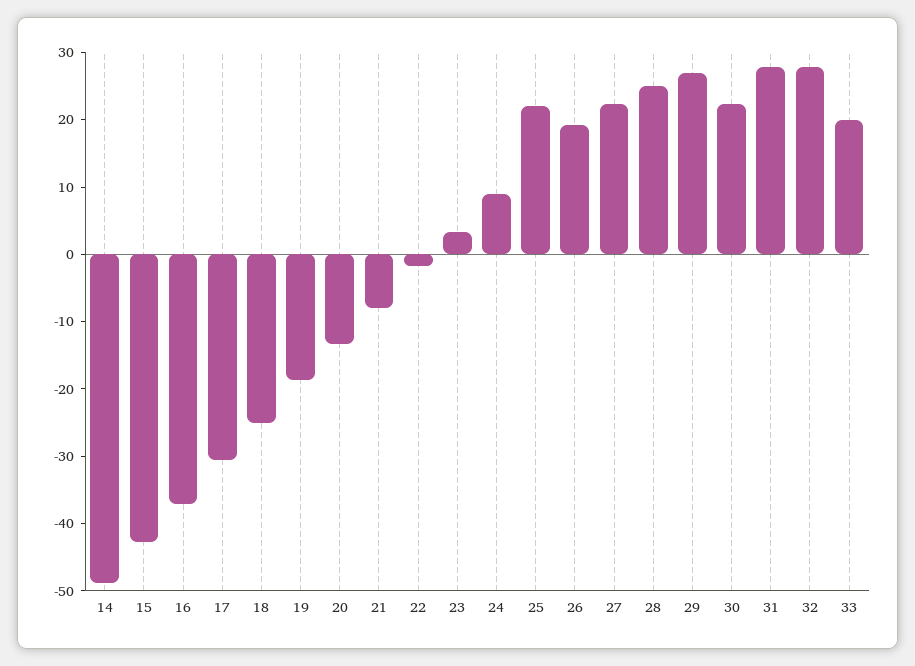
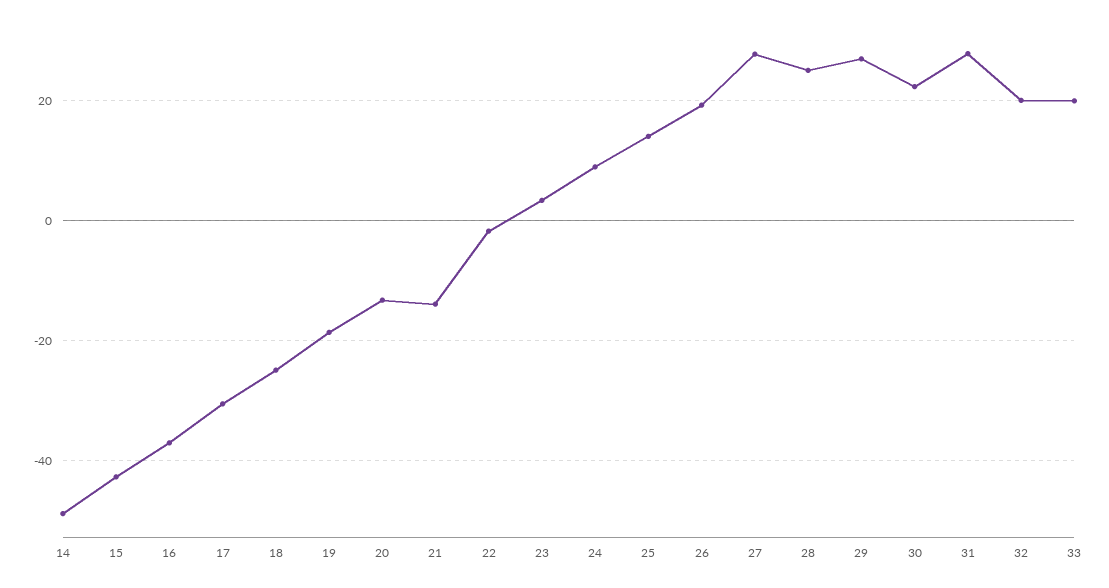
  {
    "14": -48,
    "15": -42,
    "16": -38,
    "17": -30,
    "18": -26,
    "19": -18,
    "20": -14,
-   "21": -8,
+   "21": -14,
    "22": -2,
    "23": 4,
    "24": 8,
-   "25": 22,
+   "25": 14,
    "26": 20,
-   "27": 22,
+   "27": 28,
    "28": 26,
    "29": 26,
    "30": 22,
    "31": 28,
-   "32": 28,
+   "32": 20,
    "33": 20
  }

